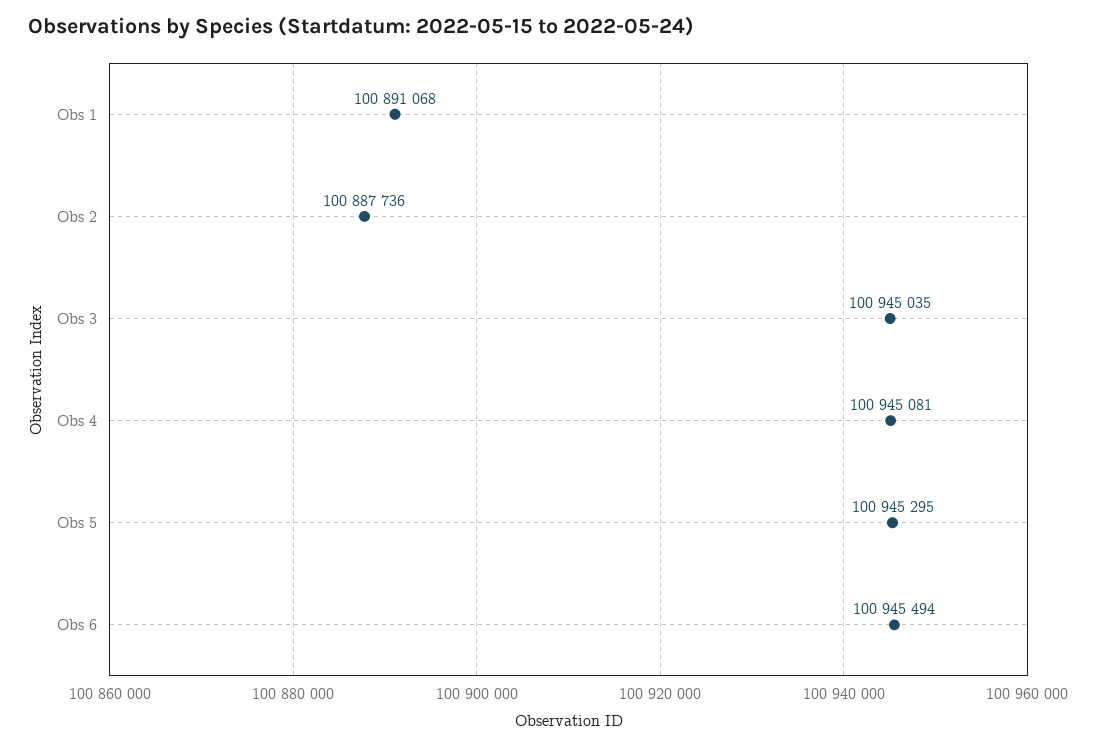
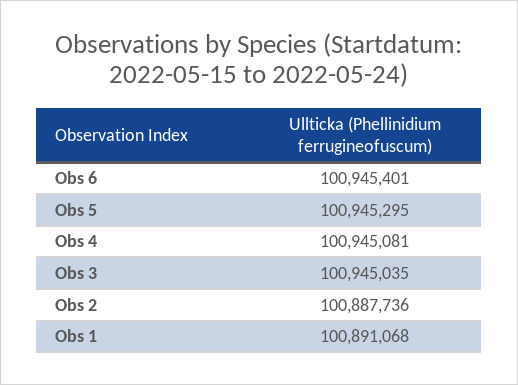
  {
    "Obs 1": 100891068,
    "Obs 2": 100887736,
    "Obs 3": 100945035,
    "Obs 4": 100945081,
    "Obs 5": 100945295,
-   "Obs 6": 100945494
+   "Obs 6": 100945401
  }

